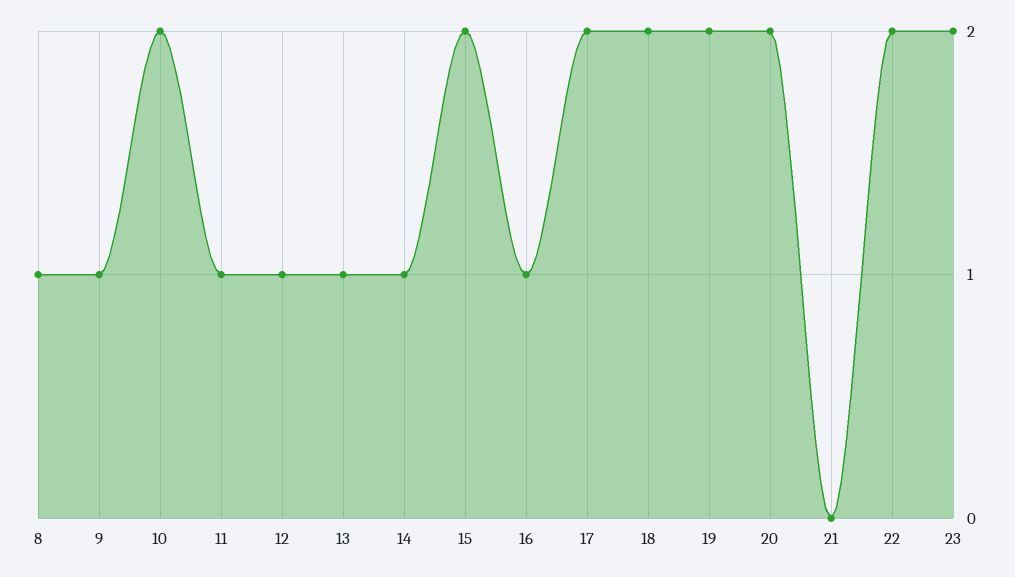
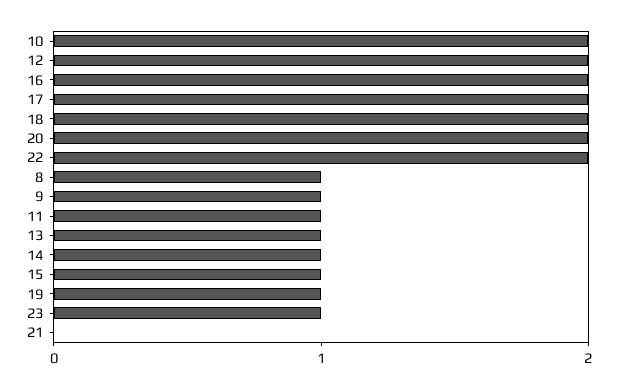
  {
    "8": 1,
    "9": 1,
    "10": 2,
    "11": 1,
-   "12": 1,
+   "12": 2,
    "13": 1,
    "14": 1,
-   "15": 2,
+   "15": 1,
-   "16": 1,
+   "16": 2,
    "17": 2,
    "18": 2,
-   "19": 2,
+   "19": 1,
    "20": 2,
    "21": 0,
    "22": 2,
-   "23": 2
+   "23": 1
  }

